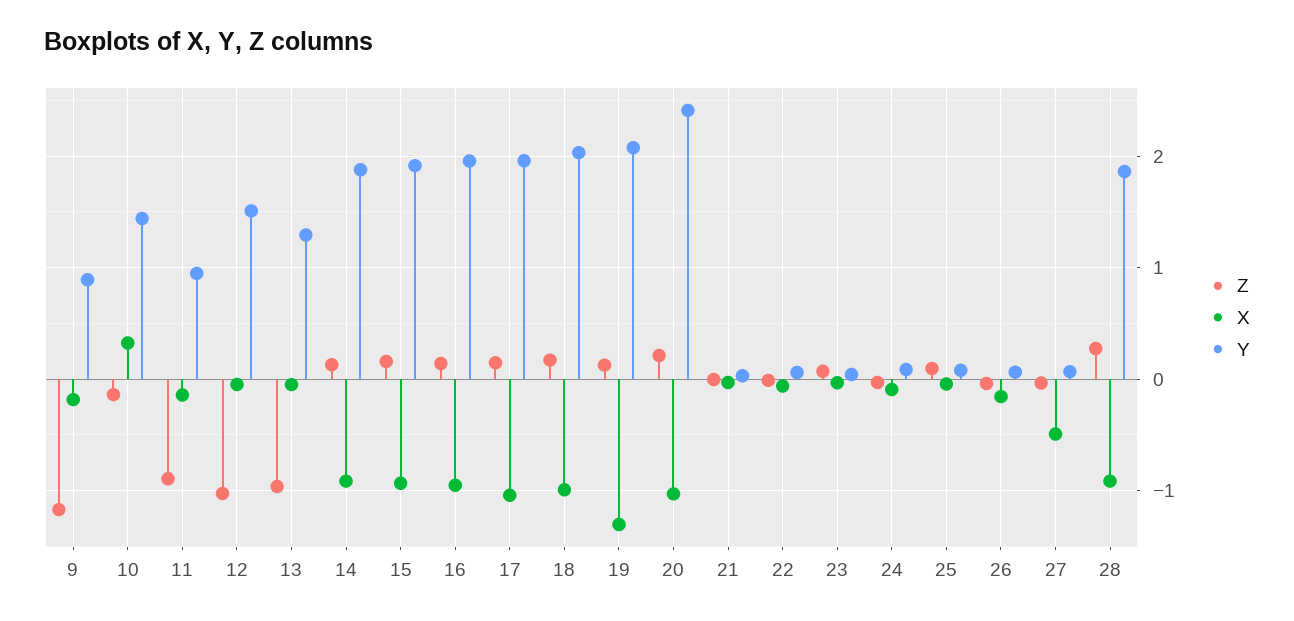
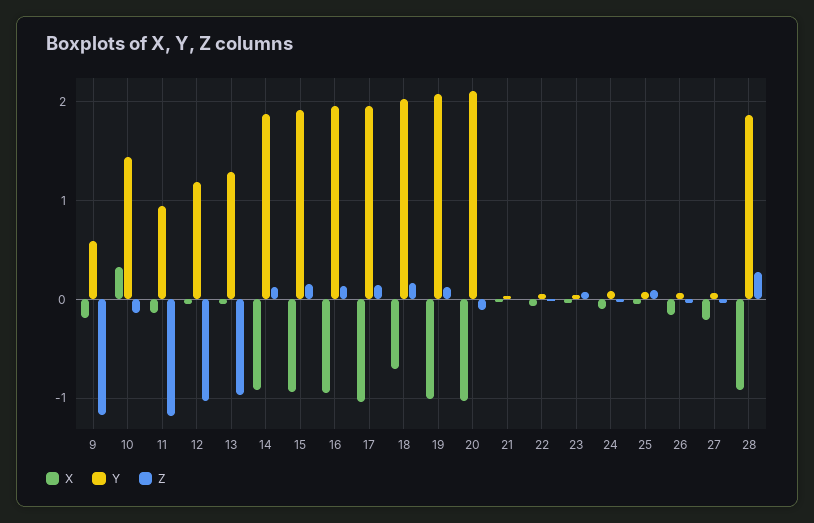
  {
    "Z": {
      "9": -1.2,
      "10": -0.1,
-     "11": -0.9,
+     "11": -1.2,
      "12": -1,
      "13": -1,
      "14": 0.1,
      "15": 0.2,
      "16": 0.1,
      "17": 0.1,
      "18": 0.2,
      "19": 0.1,
-     "20": 0.2,
+     "20": -0.1,
      "21": 0,
      "22": 0,
      "23": 0.1,
      "24": 0,
      "25": 0.1,
      "26": 0,
      "27": 0,
      "28": 0.3
    },
    "X": {
      "9": -0.2,
      "10": 0.3,
      "11": -0.1,
      "12": 0,
      "13": -0.1,
      "14": -0.9,
      "15": -0.9,
      "16": -1,
      "17": -1,
-     "18": -1,
+     "18": -0.7,
-     "19": -1.3,
+     "19": -1,
      "20": -1,
      "21": 0,
      "22": -0.1,
      "23": 0,
      "24": -0.1,
      "25": 0,
      "26": -0.2,
-     "27": -0.5,
+     "27": -0.2,
      "28": -0.9
    },
    "Y": {
-     "9": 0.9,
+     "9": 0.6,
      "10": 1.4,
      "11": 0.9,
-     "12": 1.5,
+     "12": 1.2,
      "13": 1.3,
      "14": 1.9,
      "15": 1.9,
      "16": 2,
      "17": 2,
      "18": 2,
      "19": 2.1,
-     "20": 2.4,
+     "20": 2.1,
      "21": 0,
      "22": 0.1,
      "23": 0,
      "24": 0.1,
      "25": 0.1,
      "26": 0.1,
      "27": 0.1,
      "28": 1.9
    }
  }

